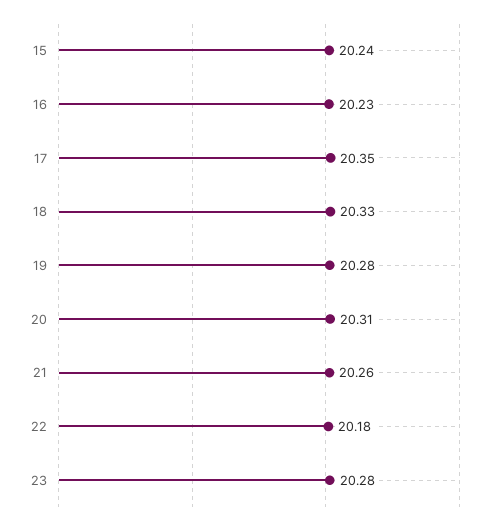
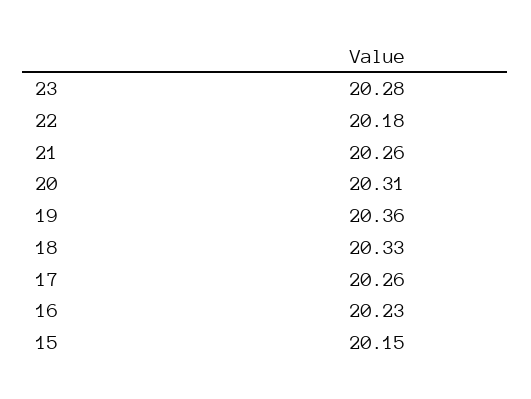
  {
-   "15": 20.24,
+   "15": 20.15,
    "16": 20.23,
-   "17": 20.35,
+   "17": 20.26,
    "18": 20.33,
-   "19": 20.28,
+   "19": 20.36,
    "20": 20.31,
    "21": 20.26,
    "22": 20.18,
    "23": 20.28
  }

